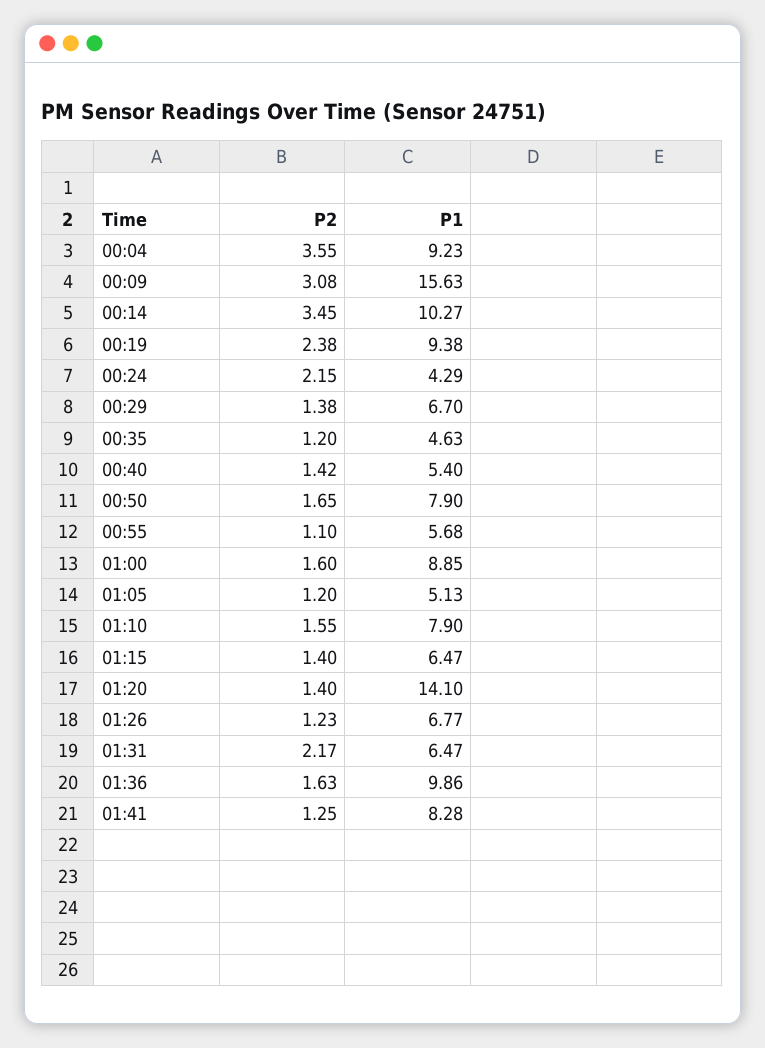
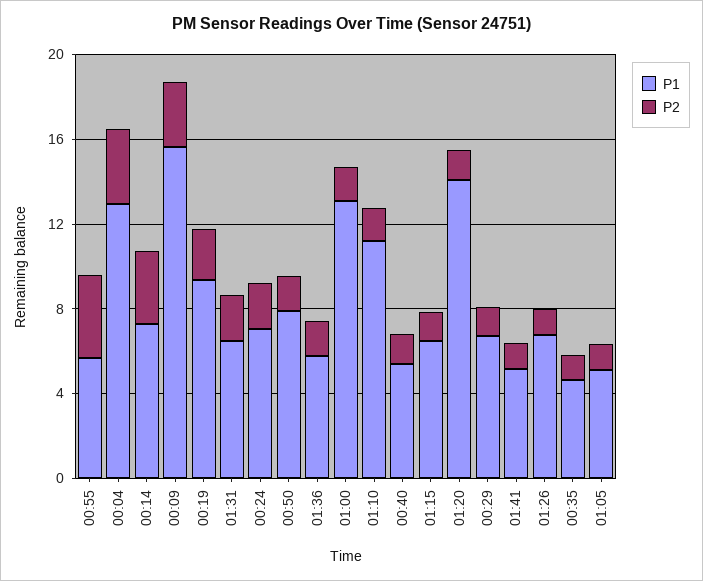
  {
    "P2": {
      "00:04": 3.55,
      "00:09": 3.08,
      "00:14": 3.45,
      "00:19": 2.38,
      "00:24": 2.15,
      "00:29": 1.38,
      "00:35": 1.2,
      "00:40": 1.42,
      "00:50": 1.65,
-     "00:55": 1.1,
+     "00:55": 4,
      "01:00": 1.6,
      "01:05": 1.2,
      "01:10": 1.55,
      "01:15": 1.4,
      "01:20": 1.4,
      "01:26": 1.23,
      "01:31": 2.17,
      "01:36": 1.63,
      "01:41": 1.25
    },
    "P1": {
-     "00:04": 9.23,
+     "00:04": 13,
      "00:09": 15.63,
-     "00:14": 10.27,
+     "00:14": 7,
      "00:19": 9.38,
-     "00:24": 4.29,
+     "00:24": 7,
      "00:29": 6.7,
      "00:35": 4.63,
      "00:40": 5.4,
      "00:50": 7.9,
      "00:55": 5.68,
-     "01:00": 8.85,
+     "01:00": 13,
      "01:05": 5.13,
-     "01:10": 7.9,
+     "01:10": 11,
      "01:15": 6.47,
      "01:20": 14.1,
      "01:26": 6.77,
      "01:31": 6.47,
-     "01:36": 9.86,
+     "01:36": 6,
-     "01:41": 8.28
+     "01:41": 5
    }
  }

